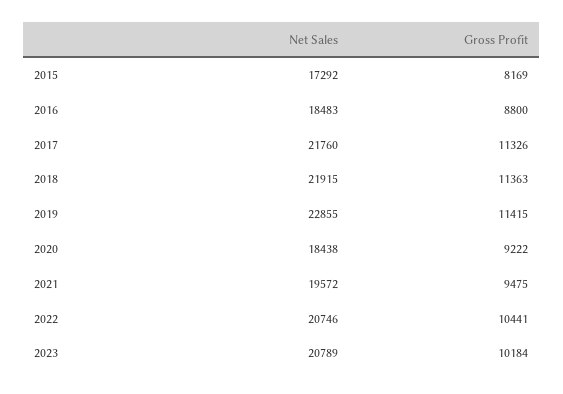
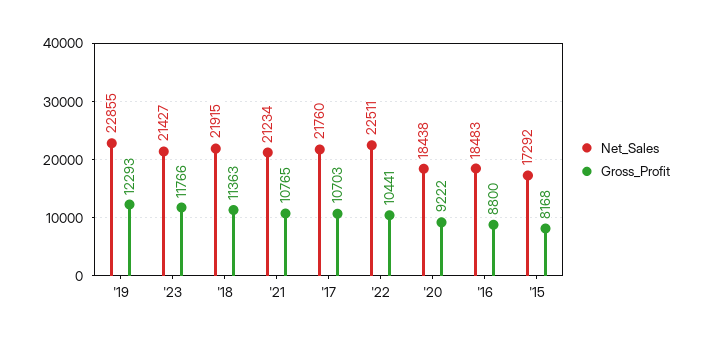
  {
    "Net Sales": {
      "2015": 17292,
      "2016": 18483,
      "2017": 21760,
      "2018": 21915,
      "2019": 22855,
      "2020": 18438,
-     "2021": 19572,
+     "2021": 21234,
-     "2022": 20746,
+     "2022": 22511,
-     "2023": 20789
+     "2023": 21427
    },
    "Gross Profit": {
-     "2015": 8169,
+     "2015": 8168,
      "2016": 8800,
-     "2017": 11326,
+     "2017": 10703,
      "2018": 11363,
-     "2019": 11415,
+     "2019": 12293,
      "2020": 9222,
-     "2021": 9475,
+     "2021": 10765,
      "2022": 10441,
-     "2023": 10184
+     "2023": 11766
    }
  }

